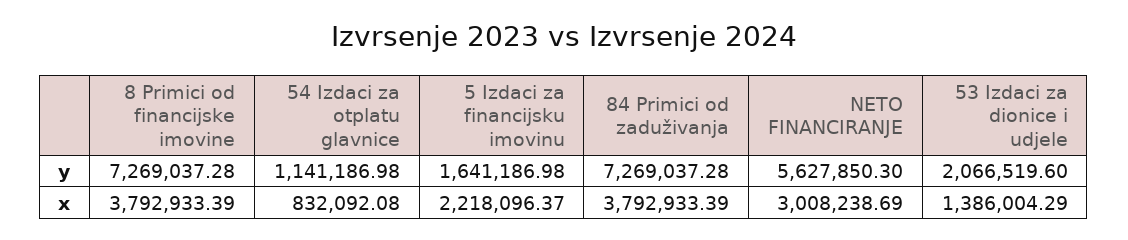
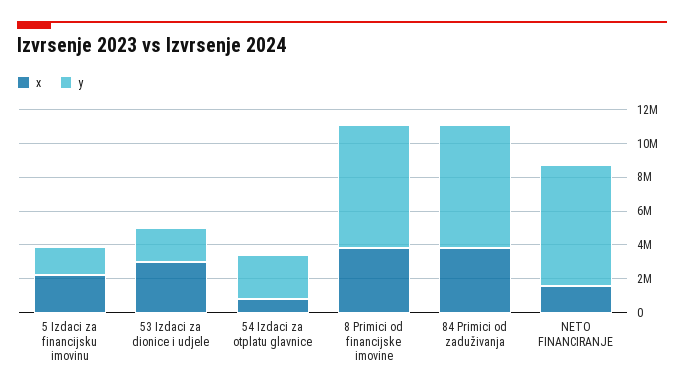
  {
    "y": {
      "8 Primici od financijske imovine": 7269037.28,
-     "54 Izdaci za otplatu glavnice": 1141186.98,
+     "54 Izdaci za otplatu glavnice": 2500000,
      "5 Izdaci za financijsku imovinu": 1641186.98,
      "84 Primici od zaduživanja": 7269037.28,
-     "NETO FINANCIRANJE": 5627850.3,
+     "NETO FINANCIRANJE": 7000000,
      "53 Izdaci za dionice i udjele": 2066519.6
    },
    "x": {
      "8 Primici od financijske imovine": 3792933.39,
      "54 Izdaci za otplatu glavnice": 832092.08,
      "5 Izdaci za financijsku imovinu": 2218096.37,
      "84 Primici od zaduživanja": 3792933.39,
-     "NETO FINANCIRANJE": 3008238.69,
+     "NETO FINANCIRANJE": 1500000,
-     "53 Izdaci za dionice i udjele": 1386004.29
+     "53 Izdaci za dionice i udjele": 3000000
    }
  }

